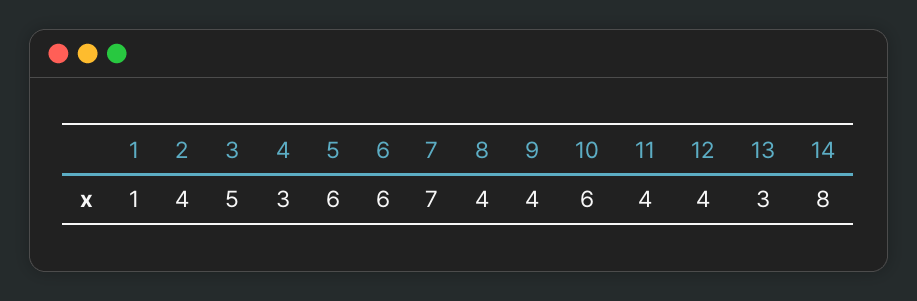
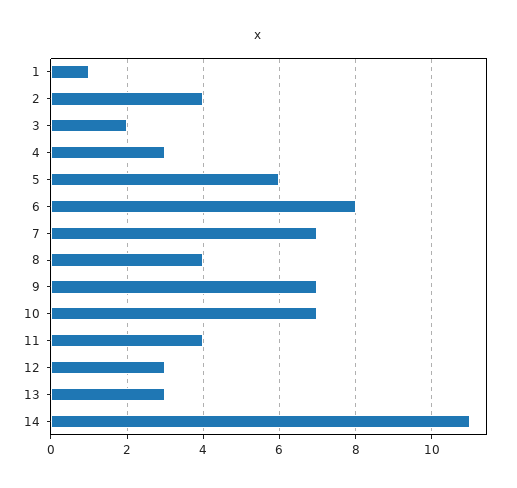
  {
    "1": 1,
    "2": 4,
-   "3": 5,
+   "3": 2,
    "4": 3,
    "5": 6,
-   "6": 6,
+   "6": 8,
    "7": 7,
    "8": 4,
-   "9": 4,
+   "9": 7,
-   "10": 6,
+   "10": 7,
    "11": 4,
-   "12": 4,
+   "12": 3,
    "13": 3,
-   "14": 8
+   "14": 11
  }

